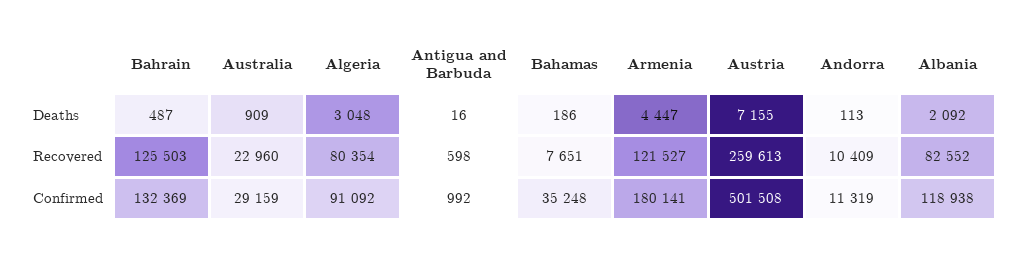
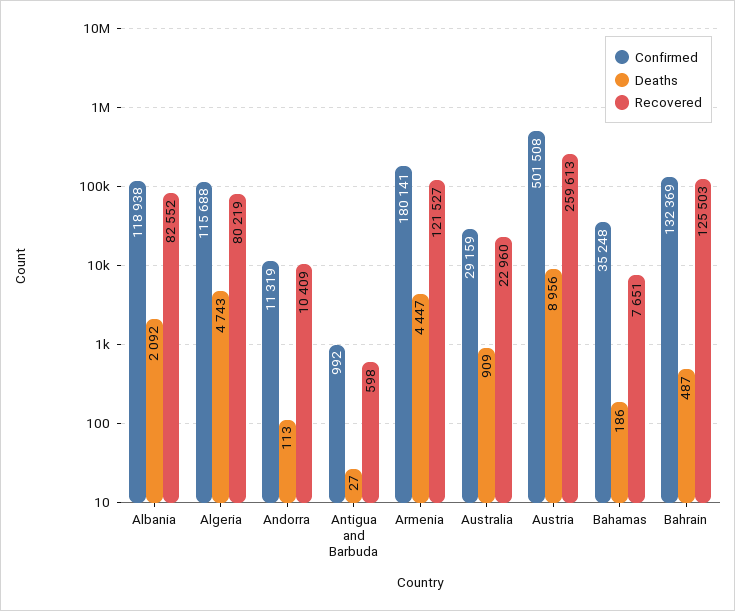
  {
    "Deaths": {
      "Bahrain": 487,
      "Australia": 909,
-     "Algeria": 3048,
+     "Algeria": 4743,
-     "Antigua and Barbuda": 16,
+     "Antigua and Barbuda": 27,
      "Bahamas": 186,
      "Armenia": 4447,
-     "Austria": 7155,
+     "Austria": 8956,
      "Andorra": 113,
      "Albania": 2092
    },
    "Recovered": {
      "Bahrain": 125503,
      "Australia": 22960,
-     "Algeria": 80354,
+     "Algeria": 80219,
      "Antigua and Barbuda": 598,
      "Bahamas": 7651,
      "Armenia": 121527,
      "Austria": 259613,
      "Andorra": 10409,
      "Albania": 82552
    },
    "Confirmed": {
      "Bahrain": 132369,
      "Australia": 29159,
-     "Algeria": 91092,
+     "Algeria": 115688,
      "Antigua and Barbuda": 992,
      "Bahamas": 35248,
      "Armenia": 180141,
      "Austria": 501508,
      "Andorra": 11319,
      "Albania": 118938
    }
  }

